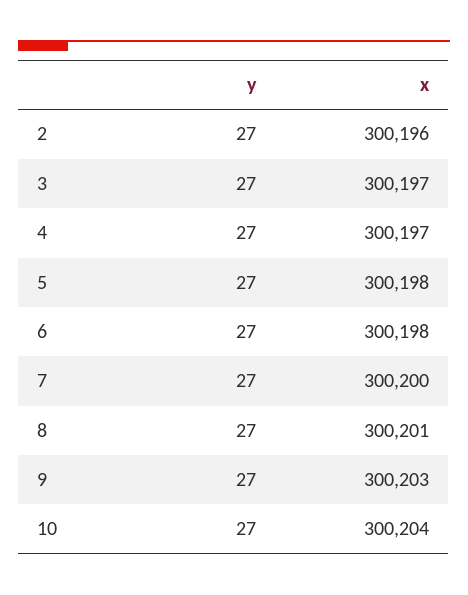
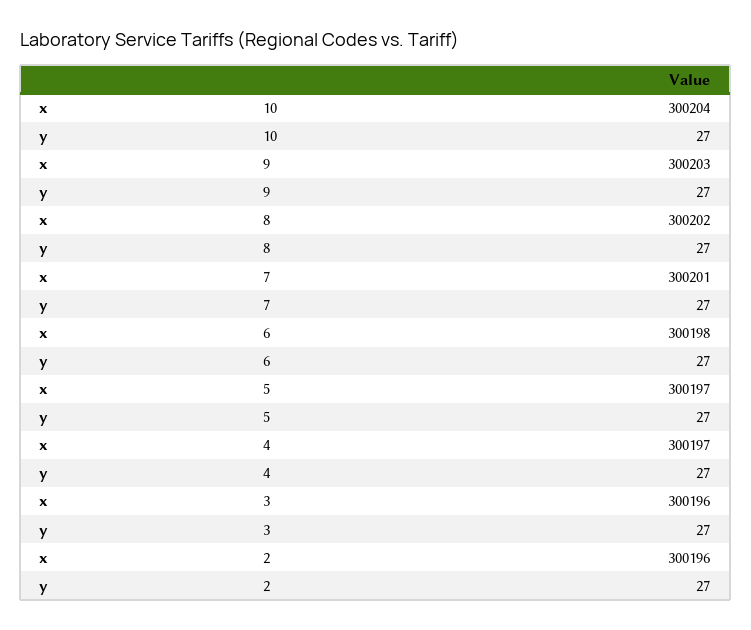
  {
    "y": {
      "2": 27,
      "3": 27,
      "4": 27,
      "5": 27,
      "6": 27,
      "7": 27,
      "8": 27,
      "9": 27,
      "10": 27
    },
    "x": {
      "2": 300196,
-     "3": 300197,
+     "3": 300196,
      "4": 300197,
-     "5": 300198,
+     "5": 300197,
      "6": 300198,
-     "7": 300200,
+     "7": 300201,
-     "8": 300201,
+     "8": 300202,
      "9": 300203,
      "10": 300204
    }
  }

